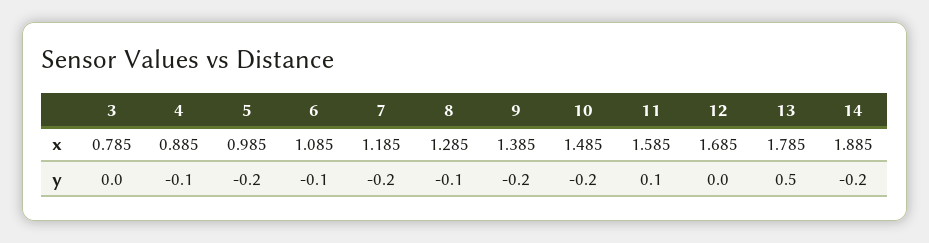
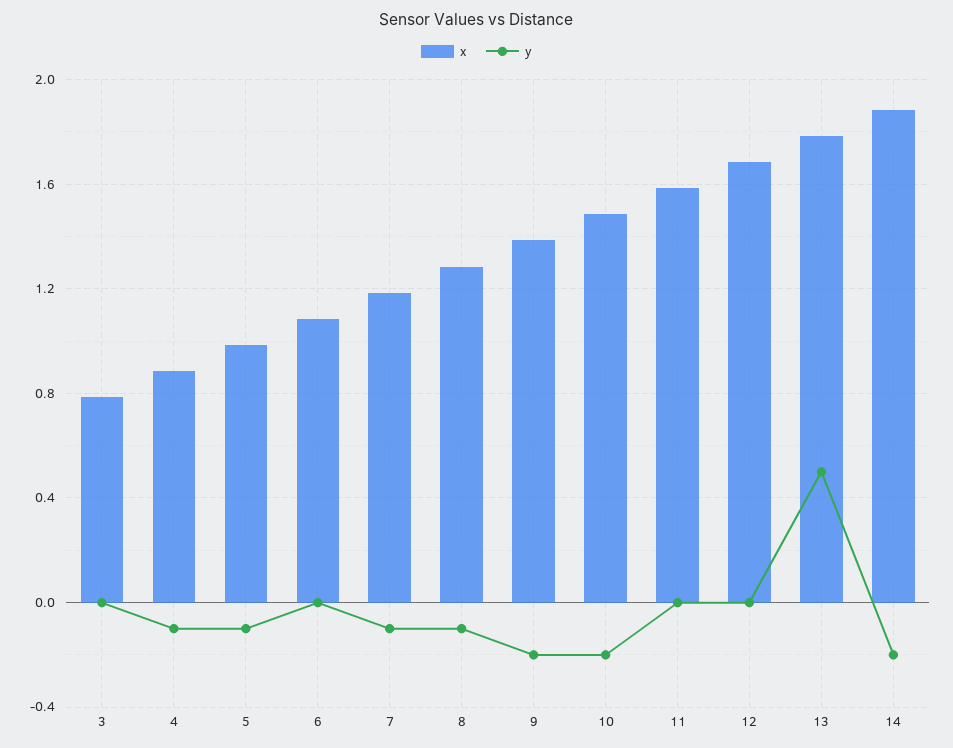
  {
    "x": {
      "3": 0.785,
      "4": 0.885,
      "5": 0.985,
      "6": 1.085,
      "7": 1.185,
      "8": 1.285,
      "9": 1.385,
      "10": 1.485,
      "11": 1.585,
      "12": 1.685,
      "13": 1.785,
      "14": 1.885
    },
    "y": {
      "3": 0,
      "4": -0.1,
-     "5": -0.2,
+     "5": -0.1,
-     "6": -0.1,
+     "6": 0,
-     "7": -0.2,
+     "7": -0.1,
      "8": -0.1,
      "9": -0.2,
      "10": -0.2,
-     "11": 0.1,
+     "11": 0,
      "12": 0,
      "13": 0.5,
      "14": -0.2
    }
  }

